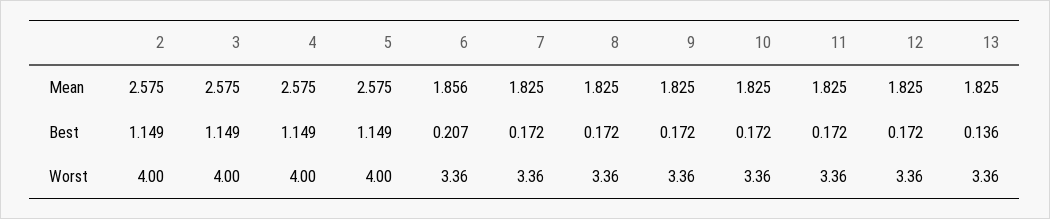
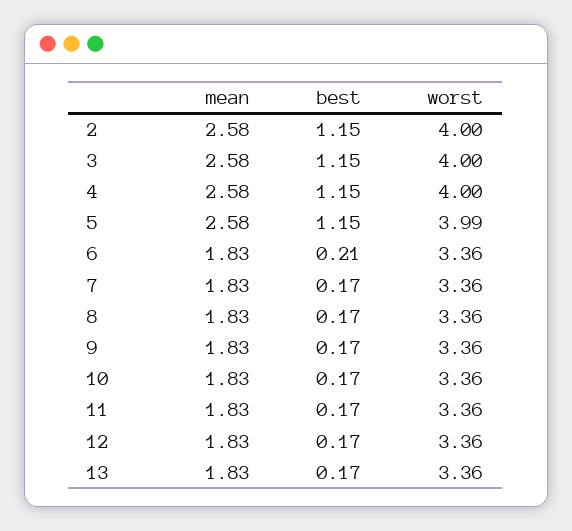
  {
    "2": {
      "Mean": 2.575,
      "Best": 1.149,
      "Worst": 4
    },
    "3": {
      "Mean": 2.575,
      "Best": 1.149,
      "Worst": 4
    },
    "4": {
      "Mean": 2.575,
      "Best": 1.149,
      "Worst": 4
    },
    "5": {
      "Mean": 2.575,
      "Best": 1.149,
-     "Worst": 4
+     "Worst": 3.99
    },
    "6": {
-     "Mean": 1.856,
+     "Mean": 1.83,
      "Best": 0.207,
      "Worst": 3.36
    },
    "7": {
      "Mean": 1.825,
      "Best": 0.172,
      "Worst": 3.36
    },
    "8": {
      "Mean": 1.825,
      "Best": 0.172,
      "Worst": 3.36
    },
    "9": {
      "Mean": 1.825,
      "Best": 0.172,
      "Worst": 3.36
    },
    "10": {
      "Mean": 1.825,
      "Best": 0.172,
      "Worst": 3.36
    },
    "11": {
      "Mean": 1.825,
      "Best": 0.172,
      "Worst": 3.36
    },
    "12": {
      "Mean": 1.825,
      "Best": 0.172,
      "Worst": 3.36
    },
    "13": {
      "Mean": 1.825,
-     "Best": 0.136,
+     "Best": 0.17,
      "Worst": 3.36
    }
  }

